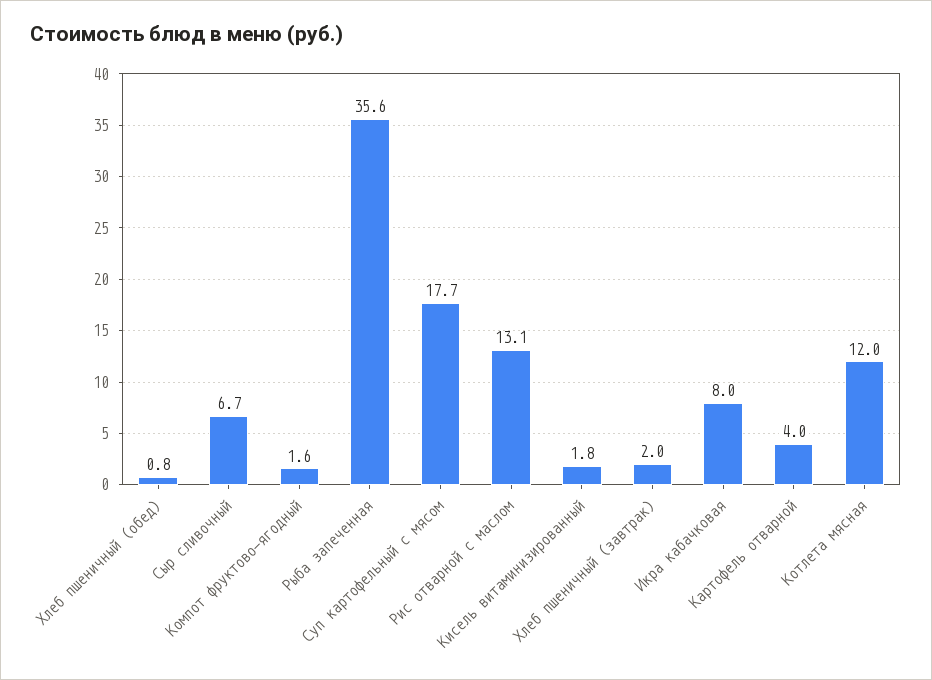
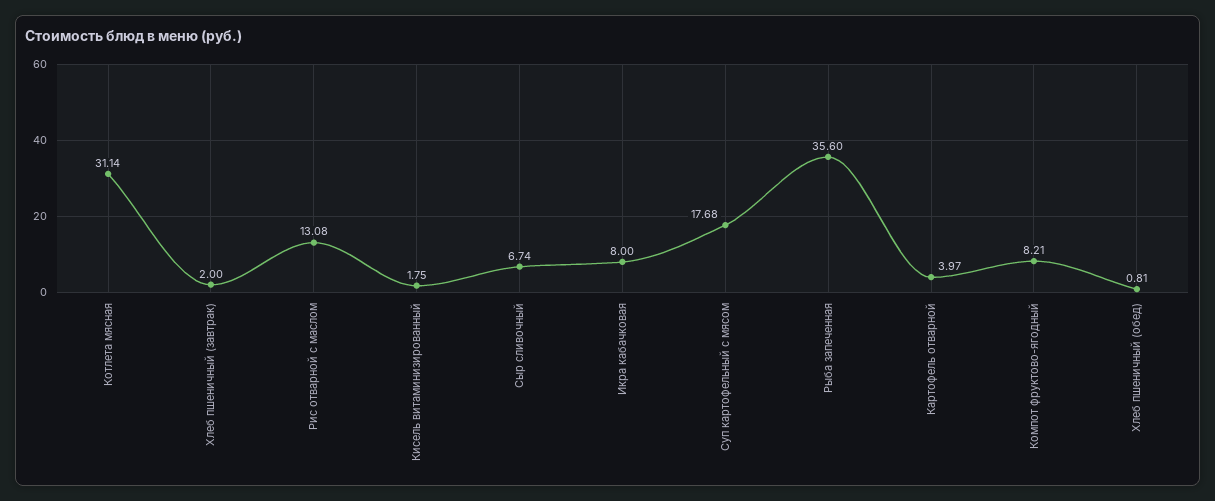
  {
    "Хлеб пшеничный (обед)": 0.81,
    "Сыр сливочный": 6.74,
-   "Компот фруктово-ягодный": 1.6,
+   "Компот фруктово-ягодный": 8.21,
    "Рыба запеченная": 35.6,
    "Суп картофельный с мясом": 17.68,
    "Рис отварной с маслом": 13.08,
    "Кисель витаминизированный": 1.75,
    "Хлеб пшеничный (завтрак)": 2,
    "Икра кабачковая": 8,
    "Картофель отварной": 3.97,
-   "Котлета мясная": 12
+   "Котлета мясная": 31.14
  }

